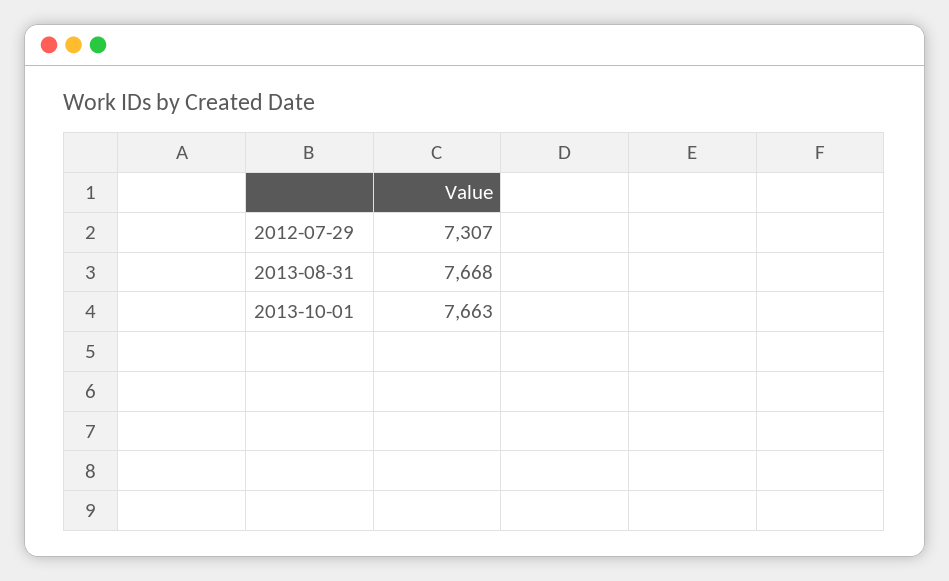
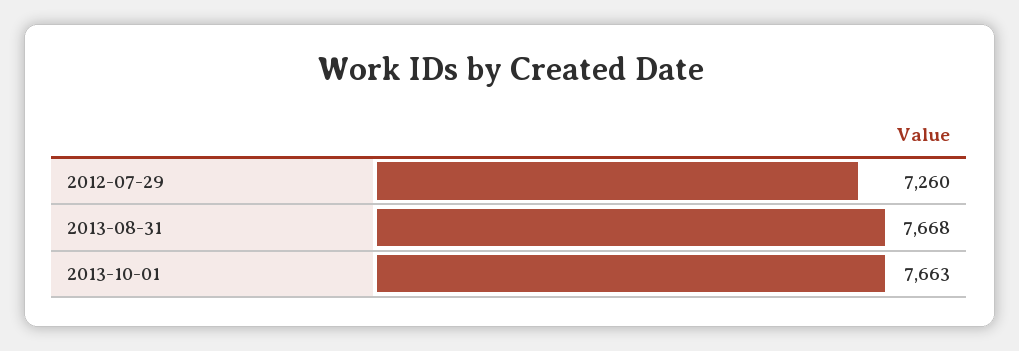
  {
-   "2012-07-29": 7307,
+   "2012-07-29": 7260,
    "2013-08-31": 7668,
    "2013-10-01": 7663
  }

